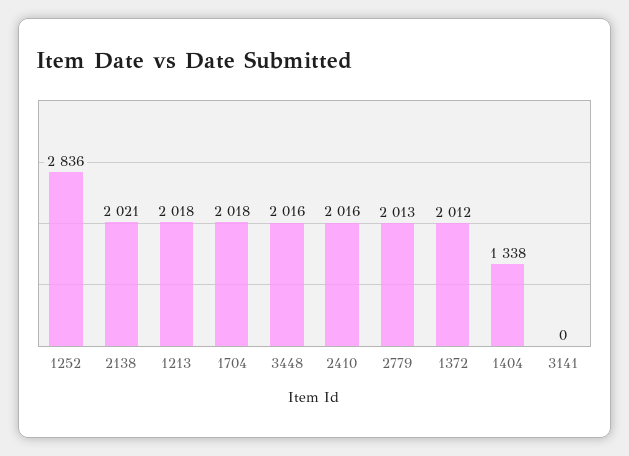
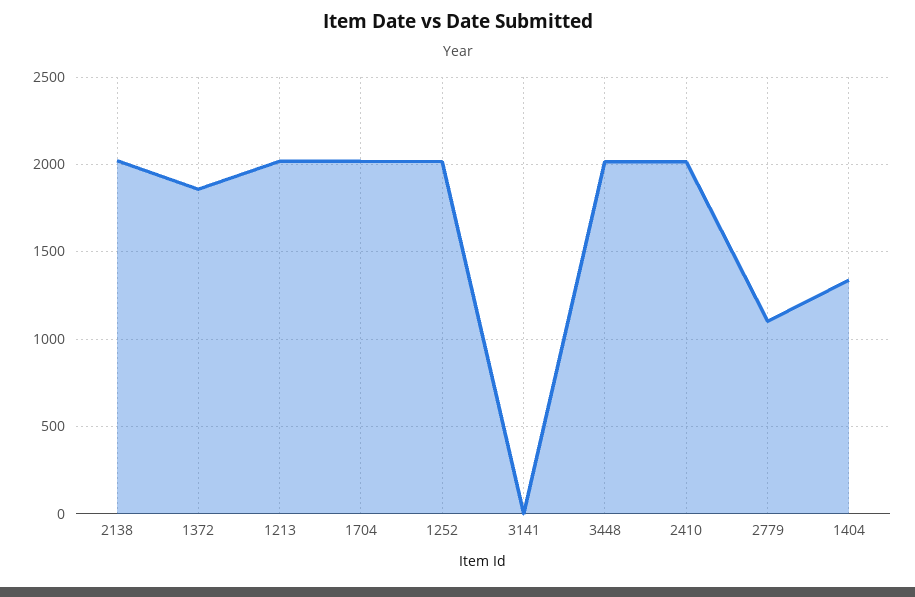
  {
-   "1252": 2836,
+   "1252": 2000,
    "2138": 2021,
    "1213": 2018,
    "1704": 2018,
    "3448": 2016,
    "2410": 2016,
-   "2779": 2013,
+   "2779": 1100,
-   "1372": 2012,
+   "1372": 1850,
    "1404": 1338,
    "3141": 0
  }

